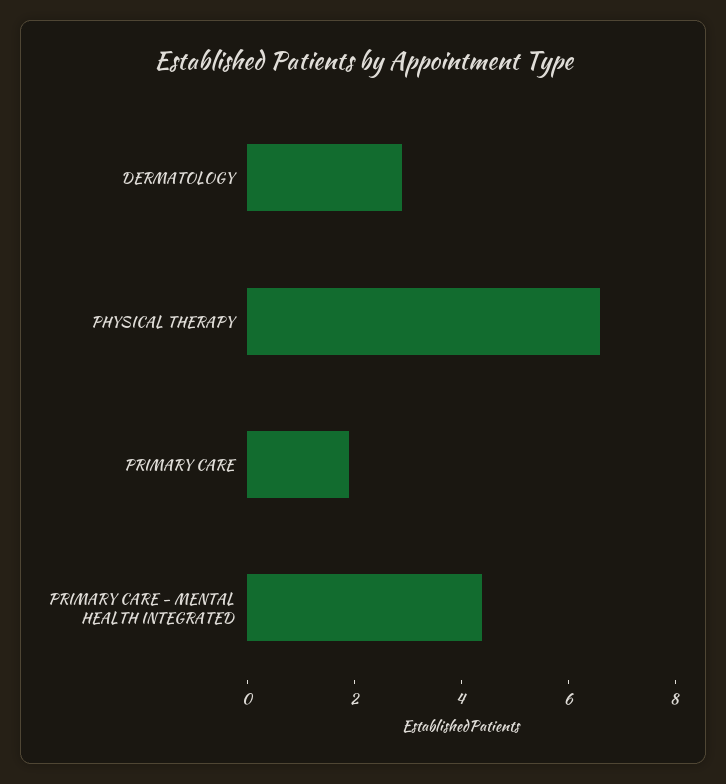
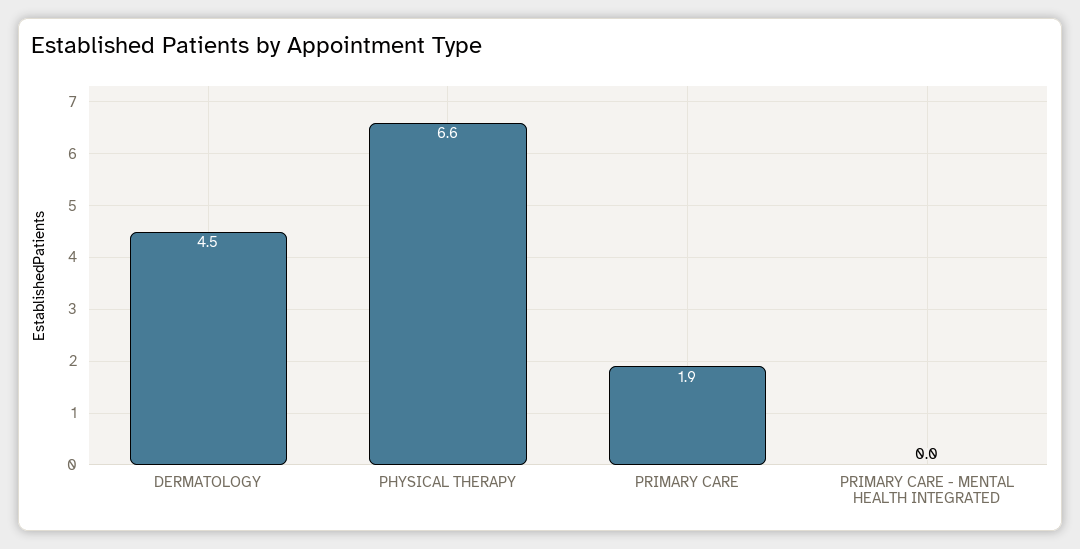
  {
-   "DERMATOLOGY": 3,
+   "DERMATOLOGY": 4.5,
    "PHYSICAL THERAPY": 6.6,
    "PRIMARY CARE": 1.9,
-   "PRIMARY CARE - MENTAL HEALTH INTEGRATED": 4.5
+   "PRIMARY CARE - MENTAL HEALTH INTEGRATED": 0
  }

